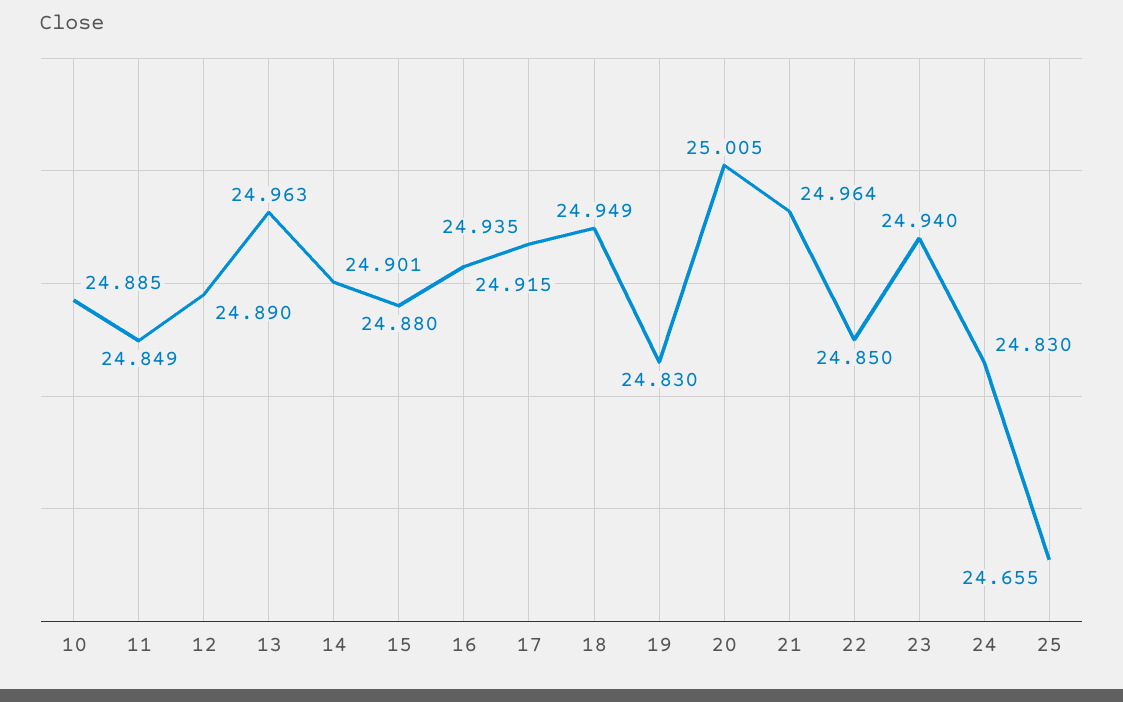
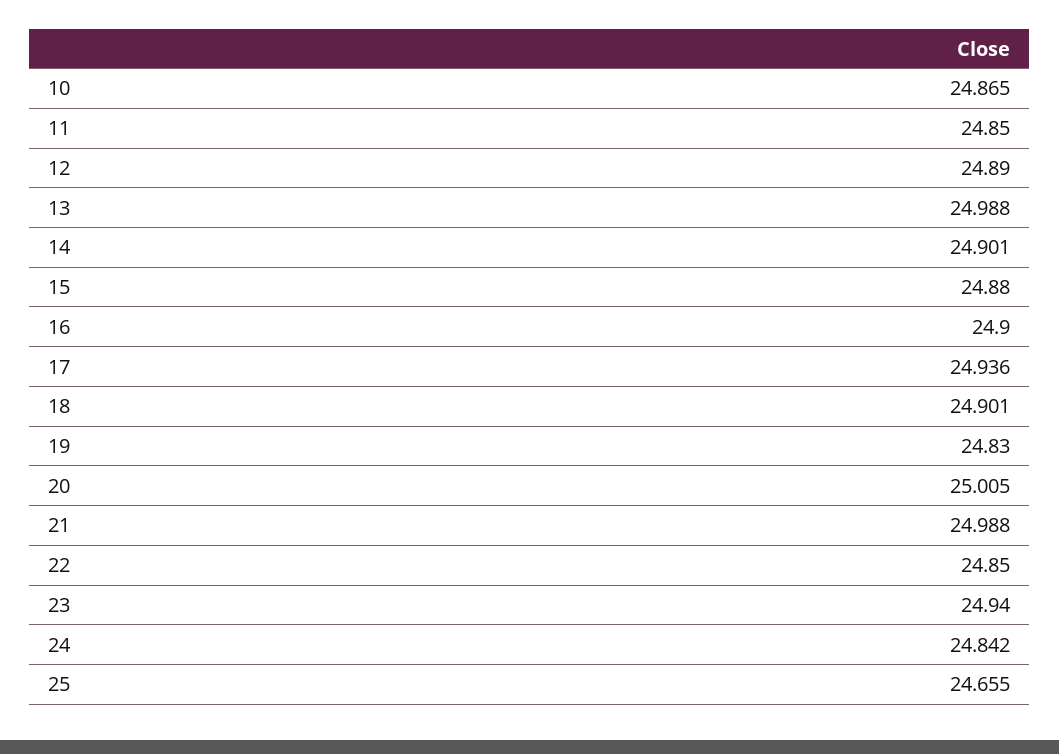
  {
-   "10": 24.885,
+   "10": 24.865,
-   "11": 24.849,
+   "11": 24.85,
    "12": 24.89,
-   "13": 24.963,
+   "13": 24.988,
    "14": 24.901,
    "15": 24.88,
-   "16": 24.915,
+   "16": 24.9,
-   "17": 24.935,
+   "17": 24.936,
-   "18": 24.949,
+   "18": 24.901,
    "19": 24.83,
    "20": 25.005,
-   "21": 24.964,
+   "21": 24.988,
    "22": 24.85,
    "23": 24.94,
-   "24": 24.83,
+   "24": 24.842,
    "25": 24.655
  }

